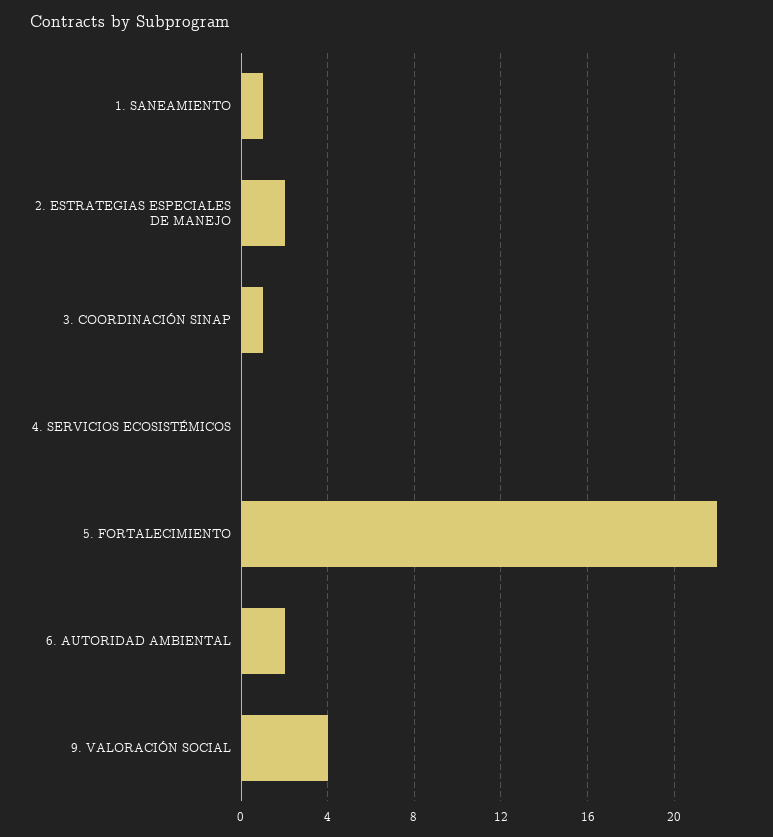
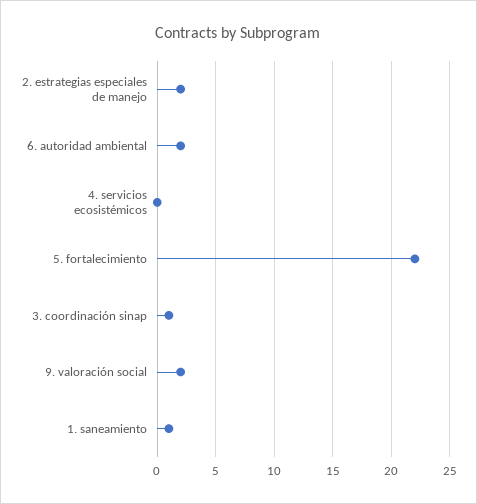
  {
    "1. SANEAMIENTO": 1,
    "2. ESTRATEGIAS ESPECIALES DE MANEJO": 2,
    "3. COORDINACIÓN SINAP": 1,
    "4. SERVICIOS ECOSISTÉMICOS": 0,
    "5. FORTALECIMIENTO": 22,
    "6. AUTORIDAD AMBIENTAL": 2,
-   "9. VALORACIÓN SOCIAL": 4
+   "9. VALORACIÓN SOCIAL": 2
  }

